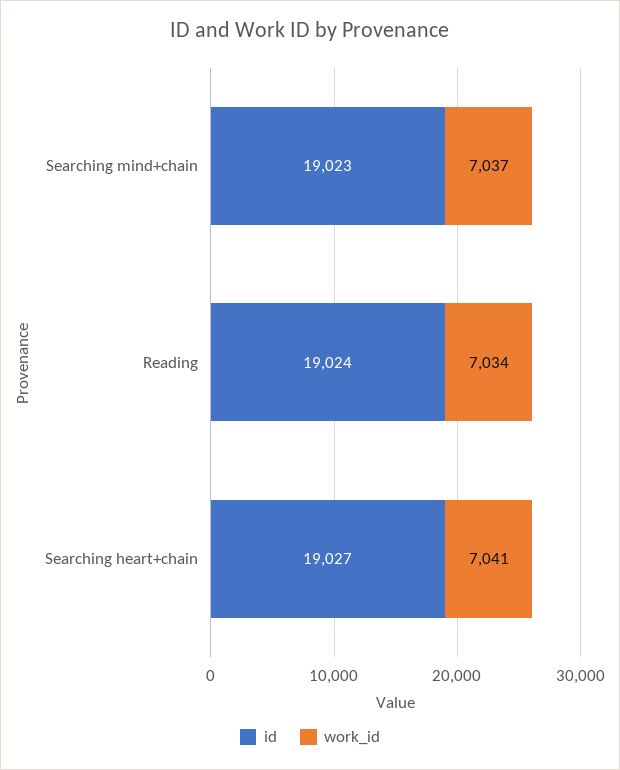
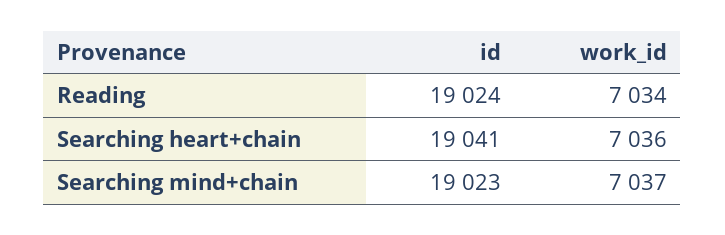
  {
    "id": {
      "Searching mind+chain": 19023,
      "Reading": 19024,
-     "Searching heart+chain": 19027
+     "Searching heart+chain": 19041
    },
    "work_id": {
      "Searching mind+chain": 7037,
      "Reading": 7034,
-     "Searching heart+chain": 7041
+     "Searching heart+chain": 7036
    }
  }

